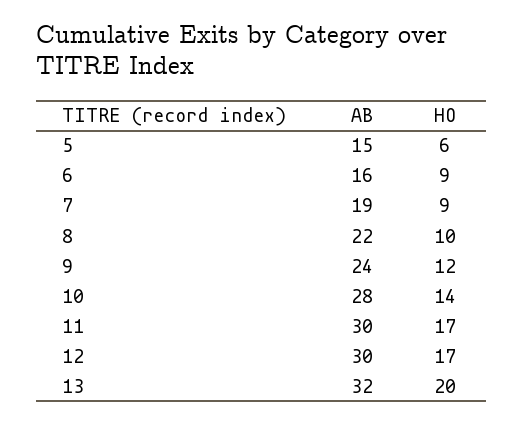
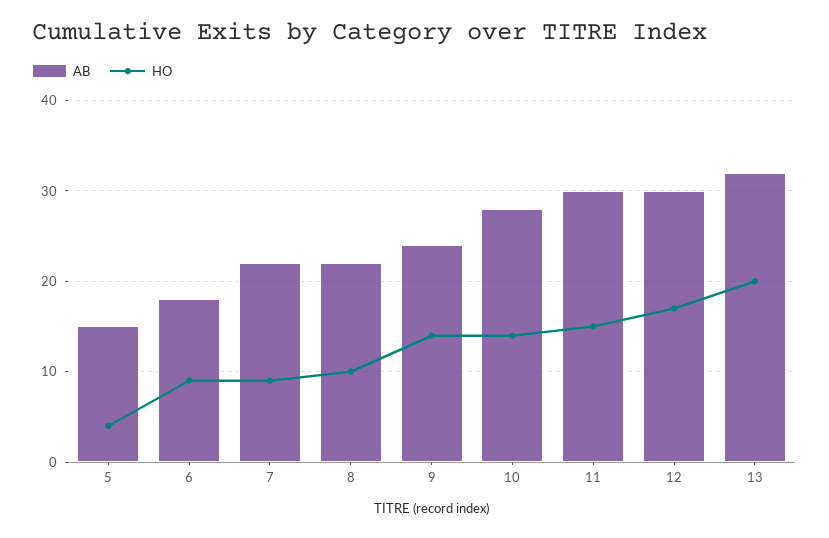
  {
    "AB": {
      "5": 15,
-     "6": 16,
+     "6": 18,
-     "7": 19,
+     "7": 22,
      "8": 22,
      "9": 24,
      "10": 28,
      "11": 30,
      "12": 30,
      "13": 32
    },
    "HO": {
-     "5": 6,
+     "5": 4,
      "6": 9,
      "7": 9,
      "8": 10,
-     "9": 12,
+     "9": 14,
      "10": 14,
-     "11": 17,
+     "11": 15,
      "12": 17,
      "13": 20
    }
  }

